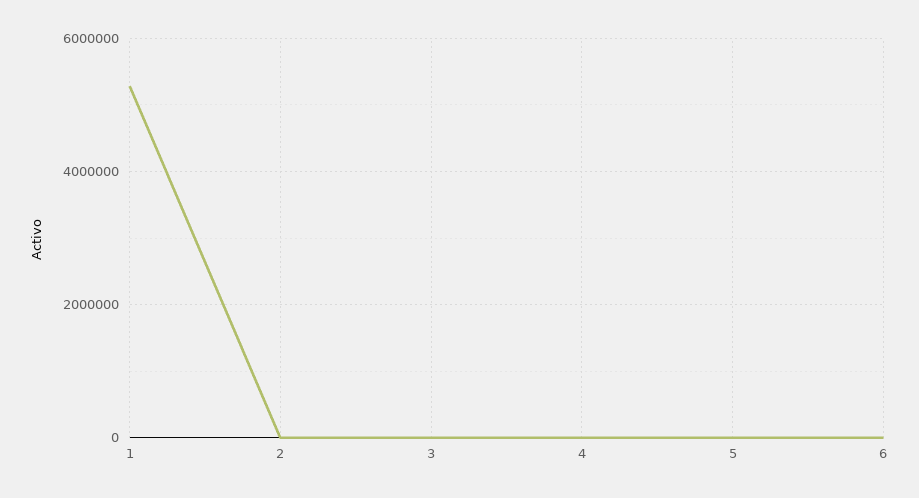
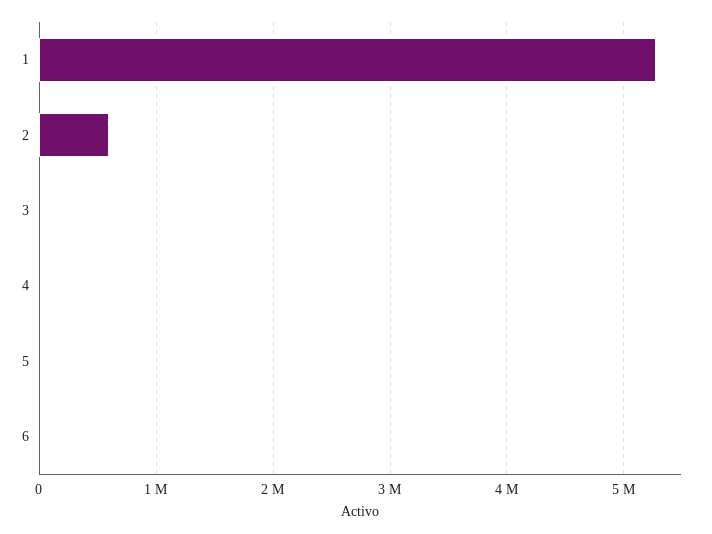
  {
    "1": 5300000,
-   "2": 0,
+   "2": 600000,
    "3": 0,
    "4": 0,
    "5": 0,
    "6": 0
  }

